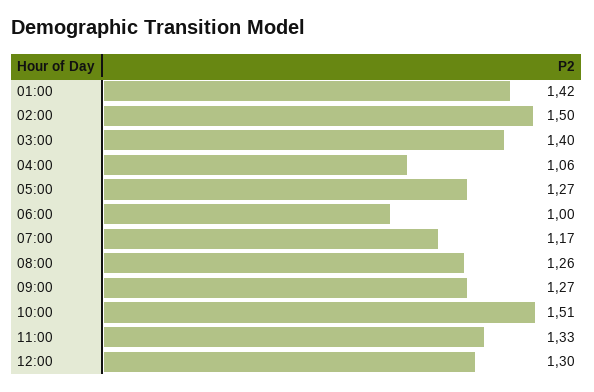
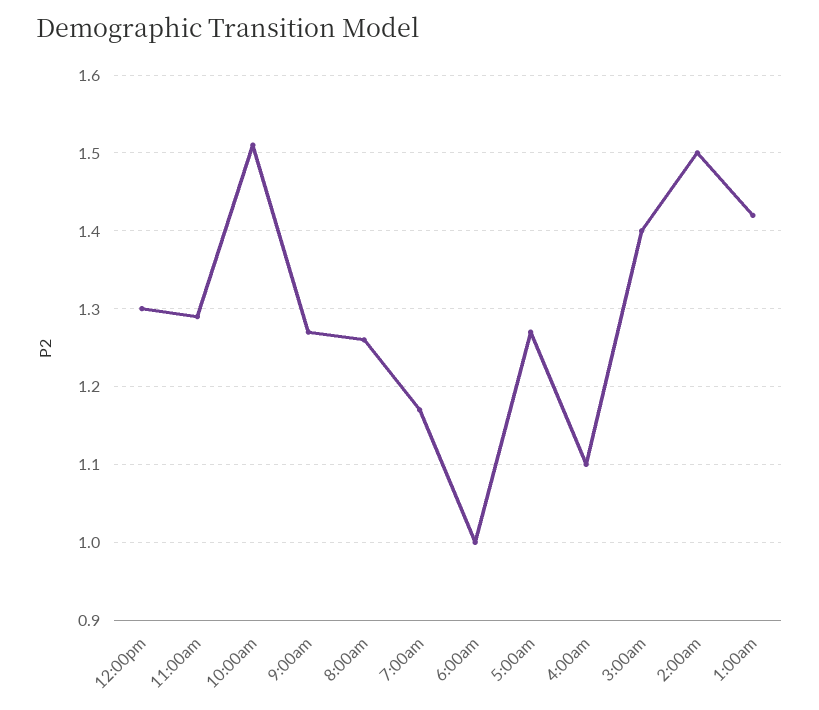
  {
    "01:00": 1.42,
    "02:00": 1.5,
    "03:00": 1.4,
-   "04:00": 1.06,
+   "04:00": 1.1,
    "05:00": 1.27,
    "06:00": 1,
    "07:00": 1.17,
    "08:00": 1.26,
    "09:00": 1.27,
    "10:00": 1.51,
-   "11:00": 1.33,
+   "11:00": 1.29,
    "12:00": 1.3
  }

